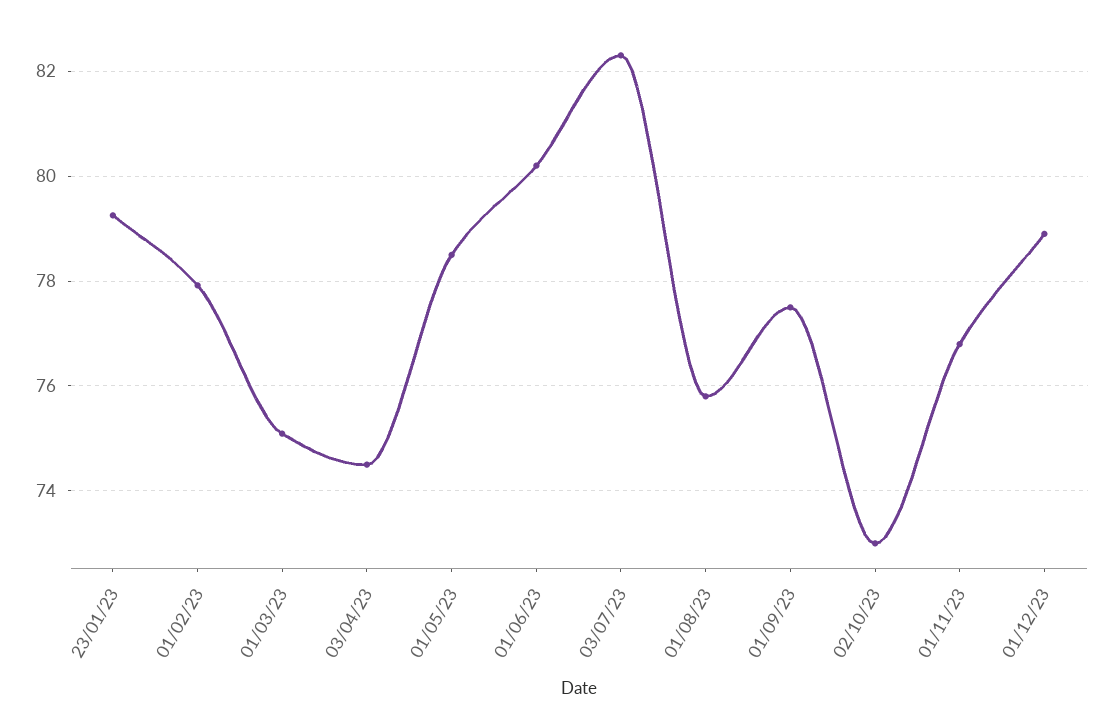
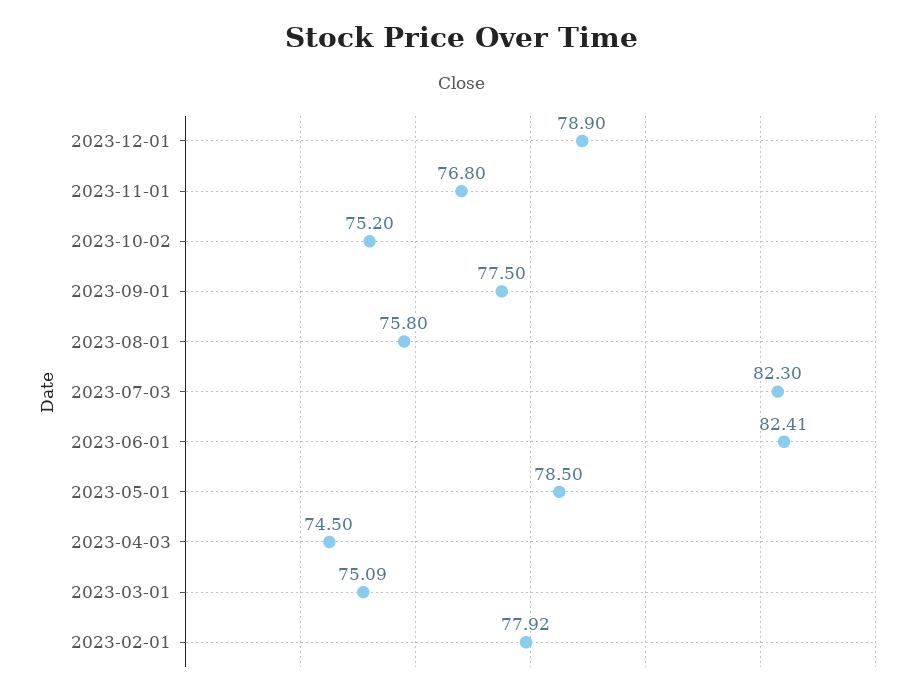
  {
-   "23/01/23": 79.2,
    "01/02/23": 77.92,
    "01/03/23": 75.09,
    "03/04/23": 74.5,
    "01/05/23": 78.5,
-   "01/06/23": 80.2,
+   "01/06/23": 82.41,
    "03/07/23": 82.3,
    "01/08/23": 75.8,
    "01/09/23": 77.5,
-   "02/10/23": 73,
+   "02/10/23": 75.2,
    "01/11/23": 76.8,
    "01/12/23": 78.9
  }

